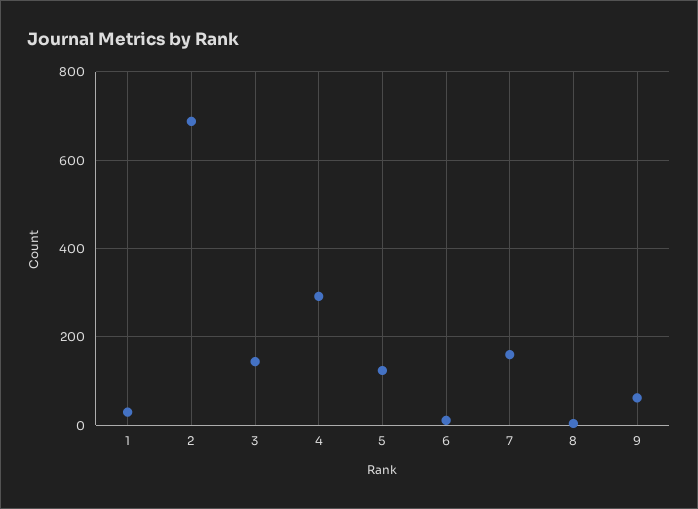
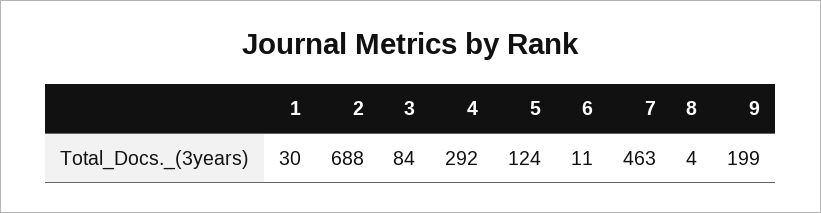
  {
    "1": 30,
    "2": 688,
-   "3": 140,
+   "3": 84,
    "4": 292,
    "5": 124,
    "6": 11,
-   "7": 160,
+   "7": 463,
    "8": 4,
-   "9": 60
+   "9": 199
  }

